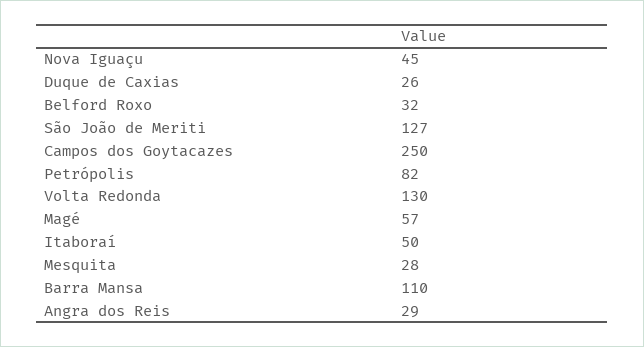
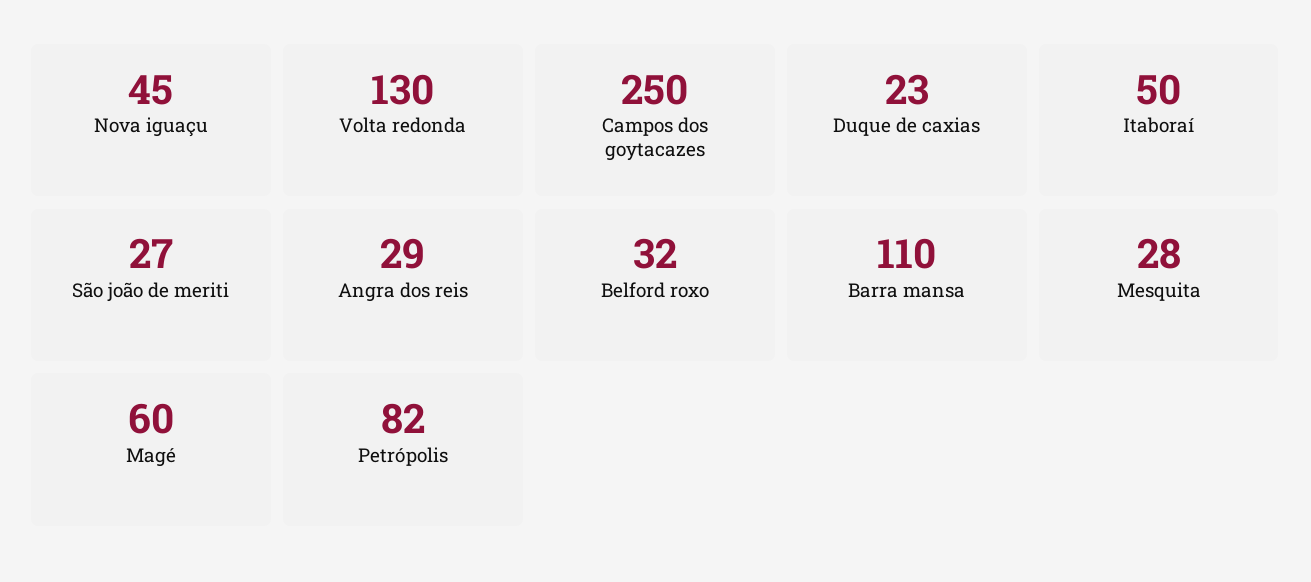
  {
    "Nova Iguaçu": 45,
-   "Duque de Caxias": 26,
+   "Duque de Caxias": 23,
    "Belford Roxo": 32,
-   "São João de Meriti": 127,
+   "São João de Meriti": 27,
    "Campos dos Goytacazes": 250,
    "Petrópolis": 82,
    "Volta Redonda": 130,
-   "Magé": 57,
+   "Magé": 60,
    "Itaboraí": 50,
    "Mesquita": 28,
    "Barra Mansa": 110,
    "Angra dos Reis": 29
  }

